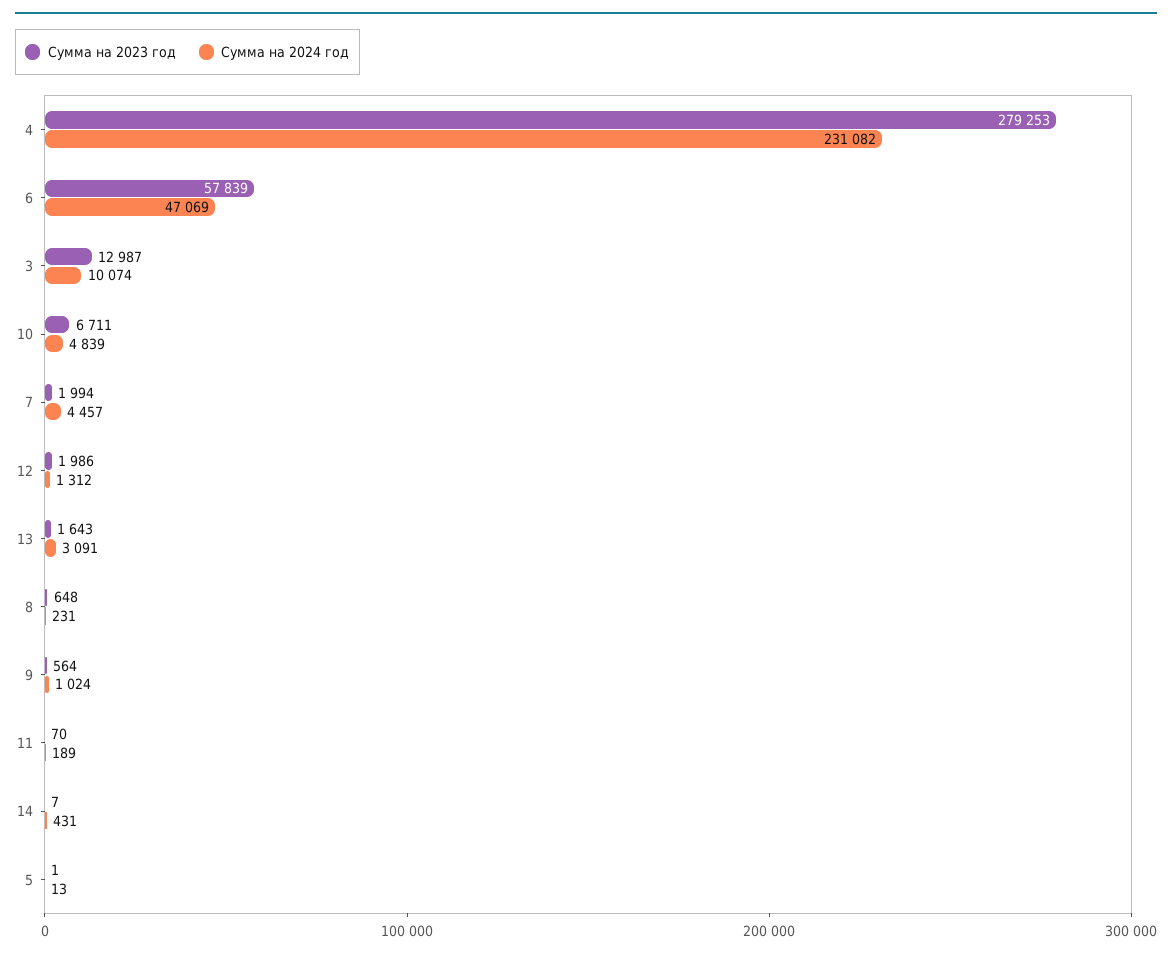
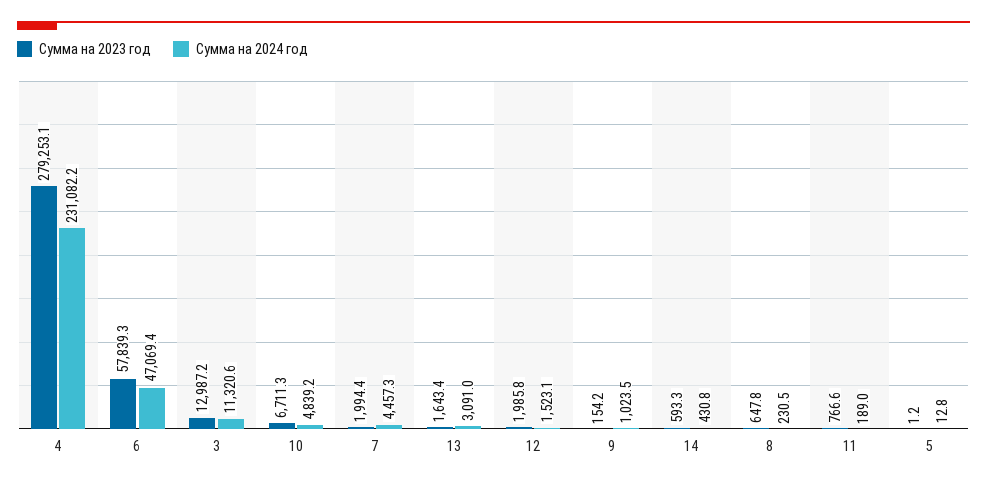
  {
    "Сумма на 2023 год": {
      "4": 279253.1,
      "6": 57839.3,
      "3": 12987.2,
      "10": 6711.3,
      "7": 1994.4,
      "12": 1985.8,
      "13": 1643.4,
      "8": 647.8,
-     "9": 564,
+     "9": 154.2,
-     "11": 70,
+     "11": 766.6,
-     "14": 7,
+     "14": 593.3,
      "5": 1.2
    },
    "Сумма на 2024 год": {
      "4": 231082.2,
      "6": 47069.4,
-     "3": 10074,
+     "3": 11320.6,
      "10": 4839.2,
      "7": 4457.3,
-     "12": 1312,
+     "12": 1523.1,
      "13": 3091,
      "8": 230.5,
      "9": 1023.5,
      "11": 189,
      "14": 430.8,
      "5": 12.8
    }
  }

